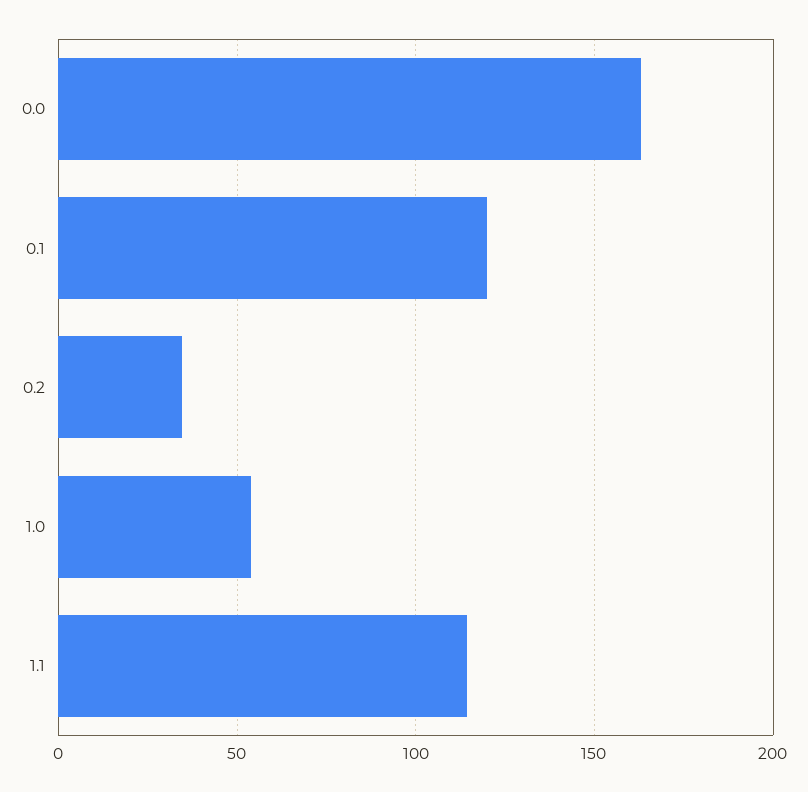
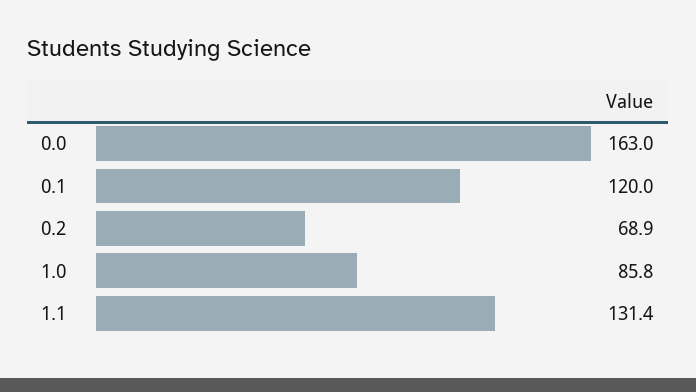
  {
    "0.0": 163,
    "0.1": 120,
-   "0.2": 35,
+   "0.2": 68.9,
-   "1.0": 55,
+   "1.0": 85.8,
-   "1.1": 115
+   "1.1": 131.4
  }

